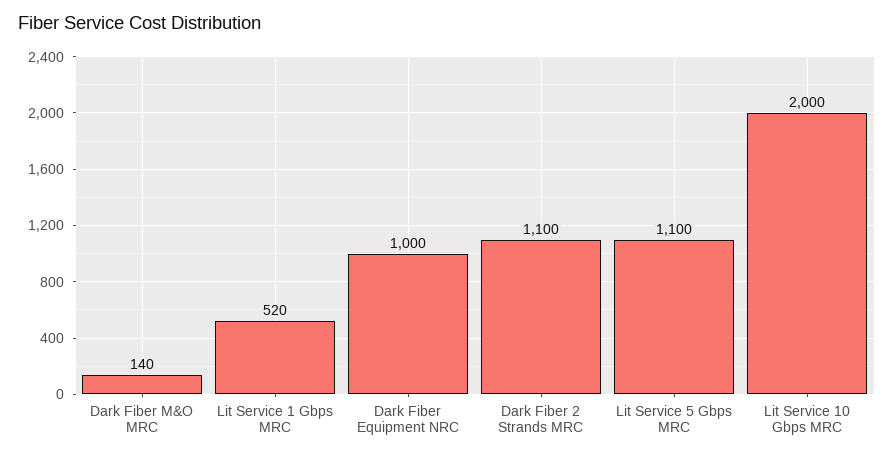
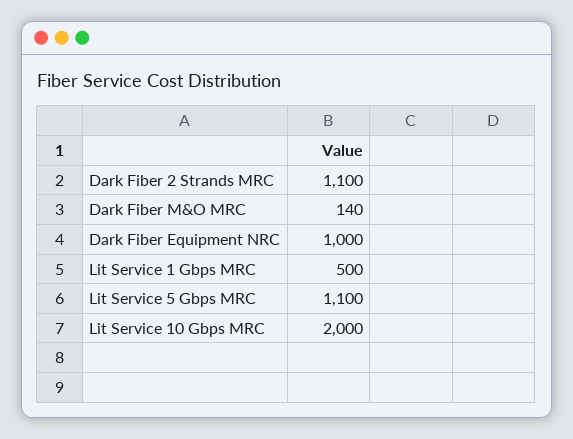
  {
    "Dark Fiber M&O MRC": 140,
-   "Lit Service 1 Gbps MRC": 520,
+   "Lit Service 1 Gbps MRC": 500,
    "Dark Fiber Equipment NRC": 1000,
    "Dark Fiber 2 Strands MRC": 1100,
    "Lit Service 5 Gbps MRC": 1100,
    "Lit Service 10 Gbps MRC": 2000
  }

